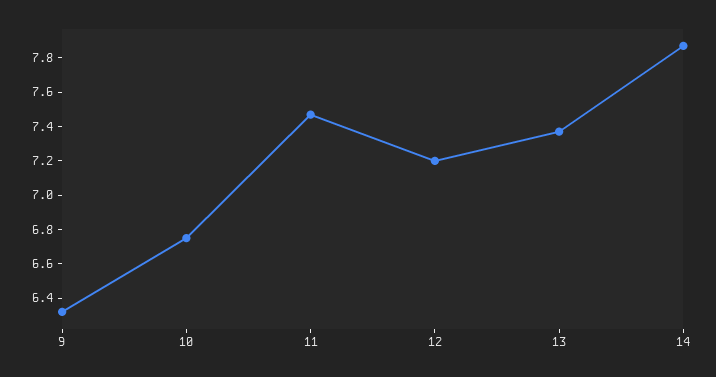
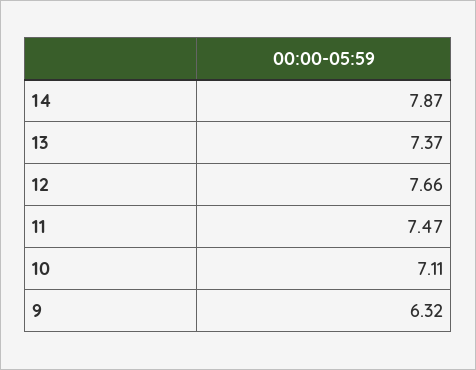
  {
    "9": 6.32,
-   "10": 6.75,
+   "10": 7.11,
    "11": 7.47,
-   "12": 7.2,
+   "12": 7.66,
    "13": 7.37,
    "14": 7.87
  }

